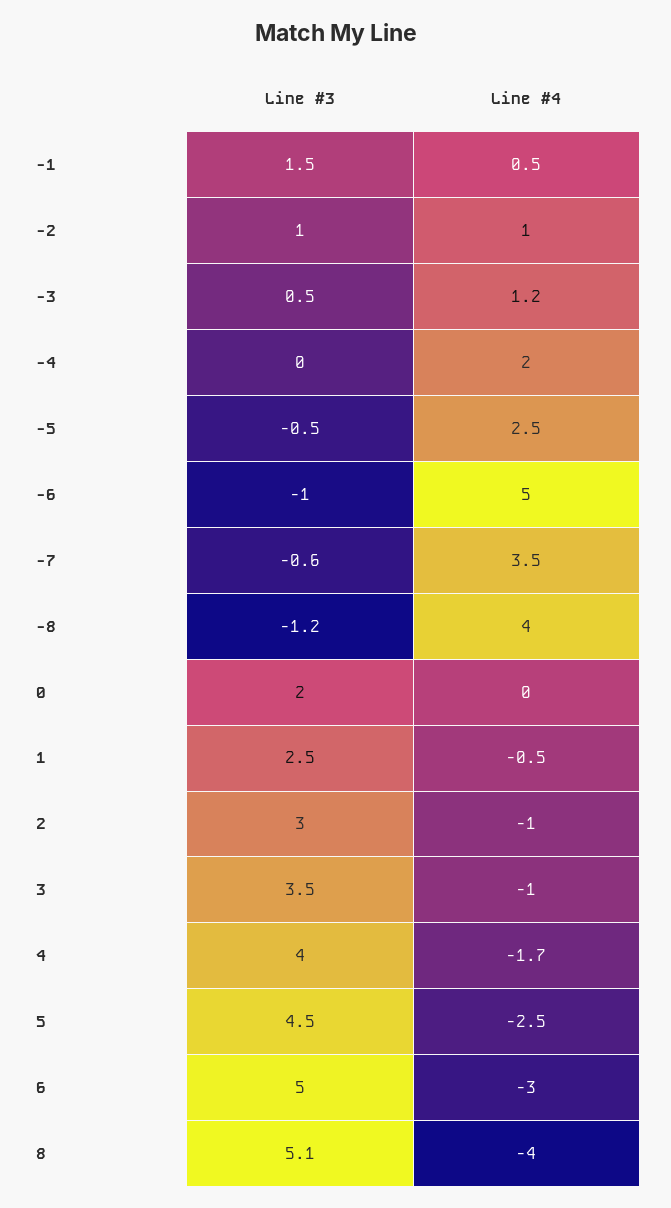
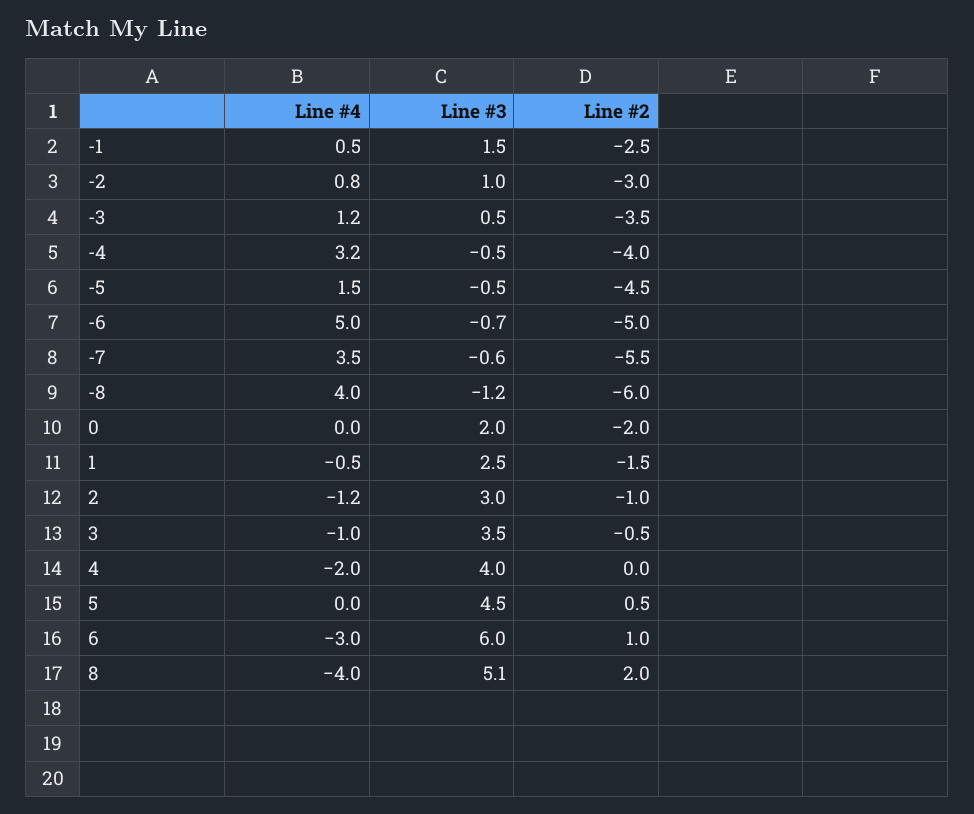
  {
    "Line #3": {
      "-1": 1.5,
      "-2": 1,
      "-3": 0.5,
-     "-4": 0,
+     "-4": -0.5,
      "-5": -0.5,
-     "-6": -1,
+     "-6": -0.7,
      "-7": -0.6,
      "-8": -1.2,
      "0": 2,
      "1": 2.5,
      "2": 3,
      "3": 3.5,
      "4": 4,
      "5": 4.5,
-     "6": 5,
+     "6": 6,
      "8": 5.1
    },
    "Line #4": {
      "-1": 0.5,
-     "-2": 1,
+     "-2": 0.8,
      "-3": 1.2,
-     "-4": 2,
+     "-4": 3.2,
-     "-5": 2.5,
+     "-5": 1.5,
      "-6": 5,
      "-7": 3.5,
      "-8": 4,
      "0": 0,
      "1": -0.5,
-     "2": -1,
+     "2": -1.2,
      "3": -1,
-     "4": -1.7,
+     "4": -2,
-     "5": -2.5,
+     "5": 0,
      "6": -3,
      "8": -4
-   }
+   },
+   "Line #2": {
+     "-1": -2.5,
+     "-2": -3,
+     "-3": -3.5,
+     "-4": -4,
+     "-5": -4.5,
+     "-6": -5,
+     "-7": -5.5,
+     "-8": -6,
+     "0": -2,
+     "1": -1.5,
+     "2": -1,
+     "3": -0.5,
+     "4": 0,
+     "5": 0.5,
+     "6": 1,
+     "8": 2
+   }
  }

